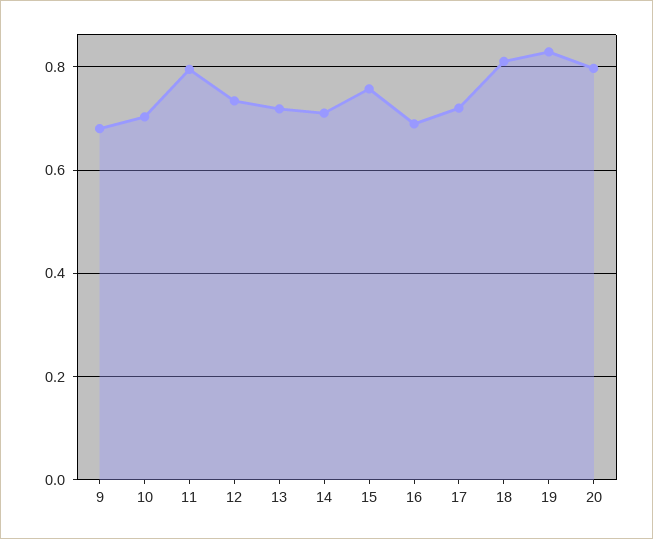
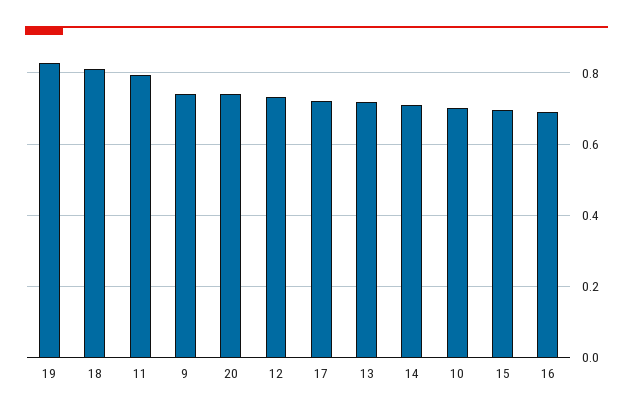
  {
-   "9": 0.68,
+   "9": 0.74,
    "10": 0.7,
    "11": 0.8,
    "12": 0.74,
    "13": 0.72,
    "14": 0.72,
-   "15": 0.76,
+   "15": 0.7,
    "16": 0.68,
    "17": 0.72,
    "18": 0.82,
    "19": 0.82,
-   "20": 0.8
+   "20": 0.74
  }

